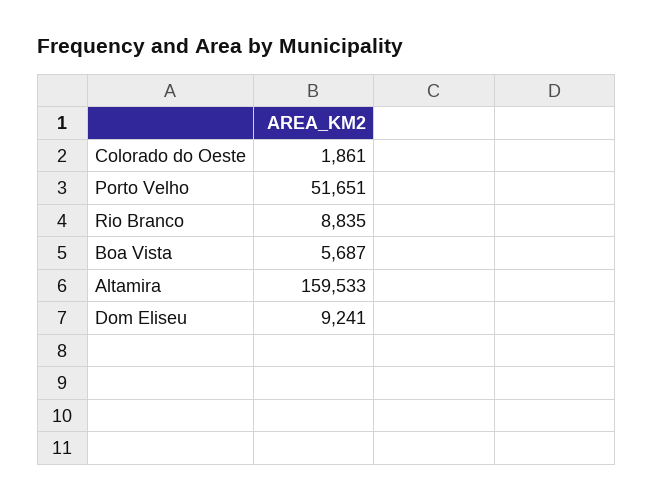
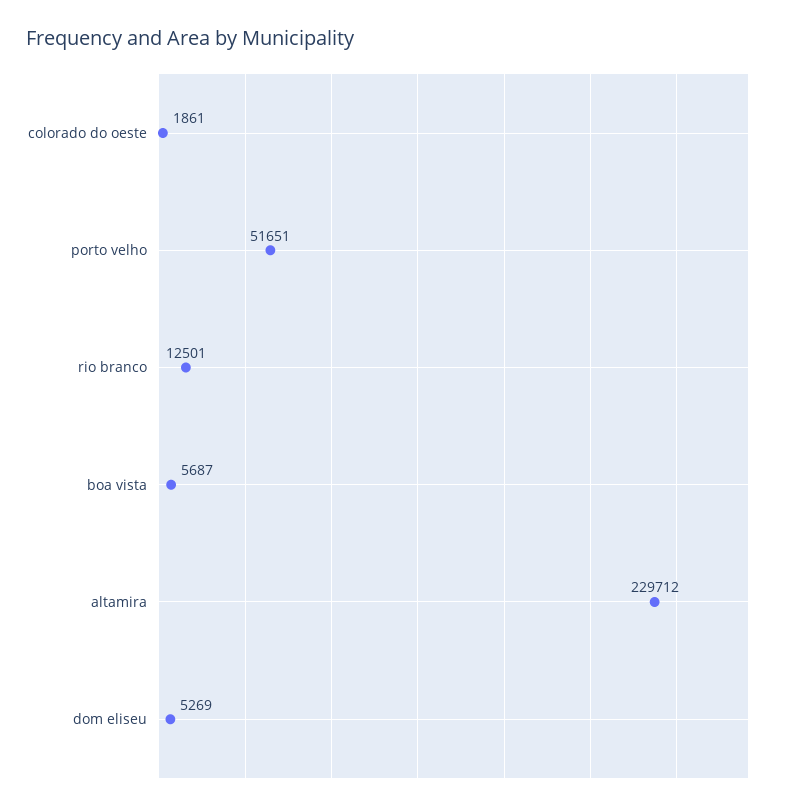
  {
    "Colorado do Oeste": 1861,
    "Porto Velho": 51651,
-   "Rio Branco": 8835,
+   "Rio Branco": 12501,
    "Boa Vista": 5687,
-   "Altamira": 159533,
+   "Altamira": 229712,
-   "Dom Eliseu": 9241
+   "Dom Eliseu": 5269
  }

